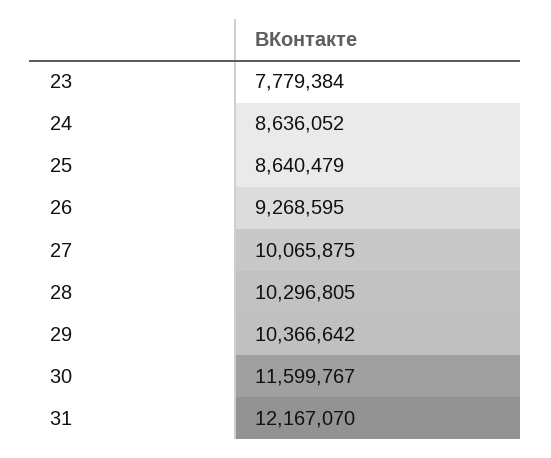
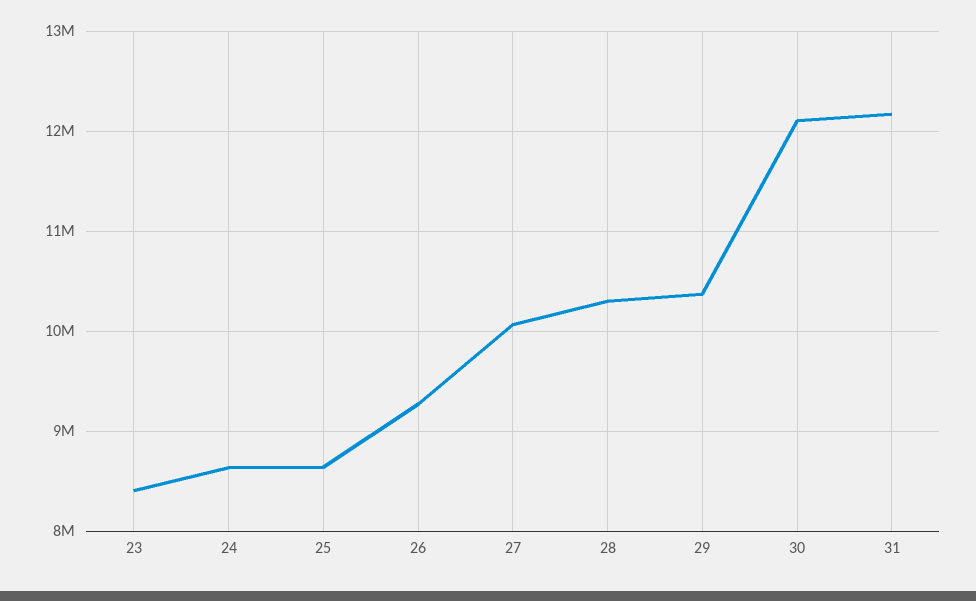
  {
-   "23": 7779384,
+   "23": 8400000,
    "24": 8636052,
    "25": 8640479,
    "26": 9268595,
    "27": 10065875,
    "28": 10296805,
    "29": 10366642,
-   "30": 11599767,
+   "30": 12100000,
    "31": 12167070
  }

